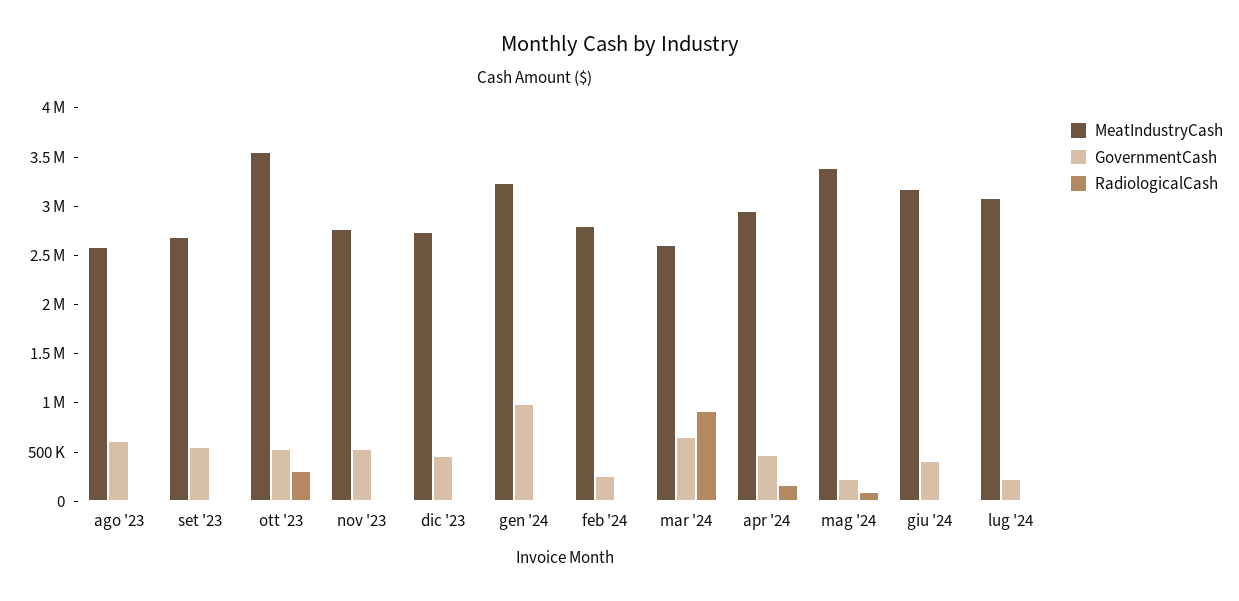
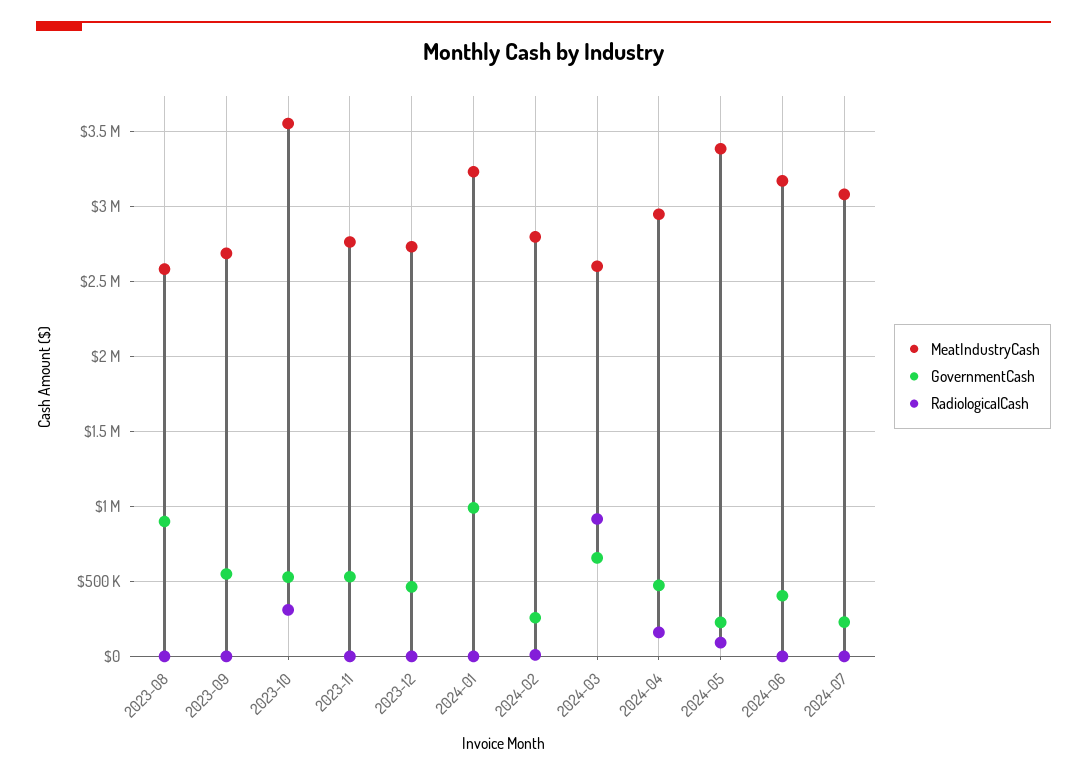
  {
    "MeatIndustryCash": {
      "ago '23": 2600000,
      "set '23": 2700000,
      "ott '23": 3550000,
      "nov '23": 2750000,
      "dic '23": 2750000,
      "gen '24": 3250000,
      "feb '24": 2800000,
      "mar '24": 2600000,
      "apr '24": 2950000,
      "mag '24": 3400000,
      "giu '24": 3150000,
      "lug '24": 3100000
    },
    "GovernmentCash": {
-     "ago '23": 600000,
+     "ago '23": 900000,
      "set '23": 550000,
      "ott '23": 550000,
      "nov '23": 550000,
      "dic '23": 450000,
      "gen '24": 1000000,
      "feb '24": 250000,
      "mar '24": 650000,
      "apr '24": 450000,
      "mag '24": 250000,
      "giu '24": 400000,
      "lug '24": 250000
    },
    "RadiologicalCash": {
      "ago '23": 0,
      "set '23": 0,
      "ott '23": 300000,
      "nov '23": 0,
      "dic '23": 0,
      "gen '24": 0,
      "feb '24": 0,
      "mar '24": 900000,
      "apr '24": 150000,
      "mag '24": 100000,
      "giu '24": 0,
      "lug '24": 0
    }
  }

